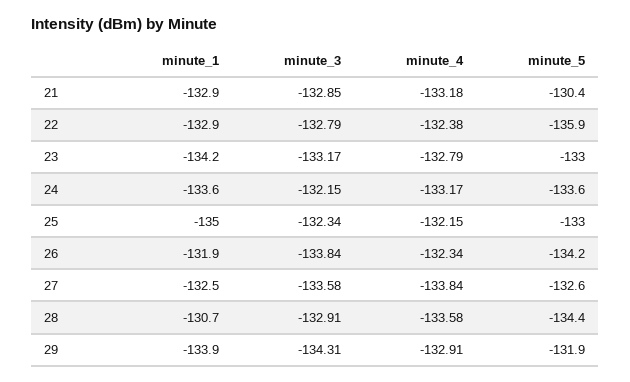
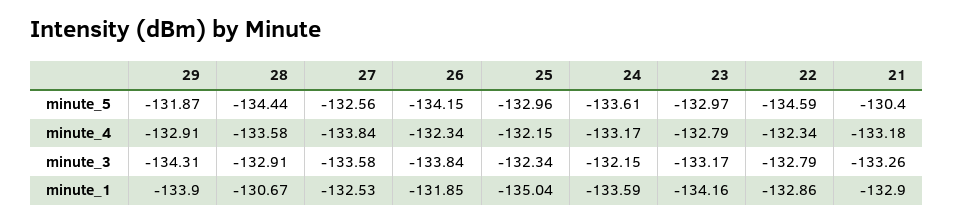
  {
    "minute_1": {
      "21": -132.9,
      "22": -132.86,
      "23": -134.16,
      "24": -133.59,
      "25": -135.04,
      "26": -131.85,
      "27": -132.53,
      "28": -130.67,
      "29": -133.9
    },
    "minute_3": {
-     "21": -132.85,
+     "21": -133.26,
      "22": -132.79,
      "23": -133.17,
      "24": -132.15,
      "25": -132.34,
      "26": -133.84,
      "27": -133.58,
      "28": -132.91,
      "29": -134.31
    },
    "minute_4": {
      "21": -133.18,
-     "22": -132.38,
+     "22": -132.34,
      "23": -132.79,
      "24": -133.17,
      "25": -132.15,
      "26": -132.34,
      "27": -133.84,
      "28": -133.58,
      "29": -132.91
    },
    "minute_5": {
      "21": -130.4,
-     "22": -135.9,
+     "22": -134.59,
      "23": -132.97,
      "24": -133.61,
      "25": -132.96,
      "26": -134.15,
      "27": -132.56,
      "28": -134.44,
      "29": -131.87
    }
  }

